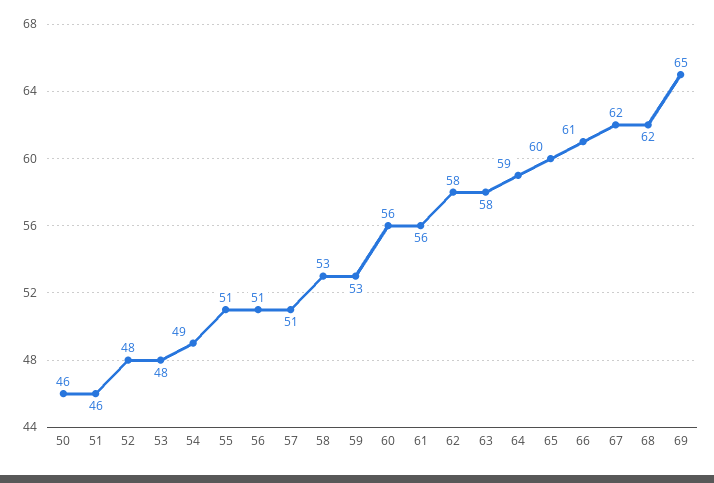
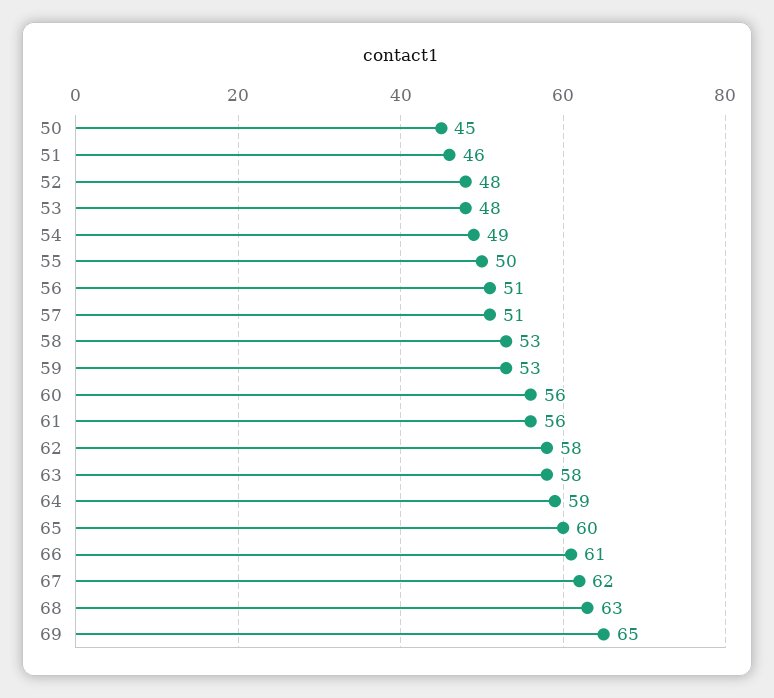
  {
-   "50": 46,
+   "50": 45,
    "51": 46,
    "52": 48,
    "53": 48,
    "54": 49,
-   "55": 51,
+   "55": 50,
    "56": 51,
    "57": 51,
    "58": 53,
    "59": 53,
    "60": 56,
    "61": 56,
    "62": 58,
    "63": 58,
    "64": 59,
    "65": 60,
    "66": 61,
    "67": 62,
-   "68": 62,
+   "68": 63,
    "69": 65
  }

